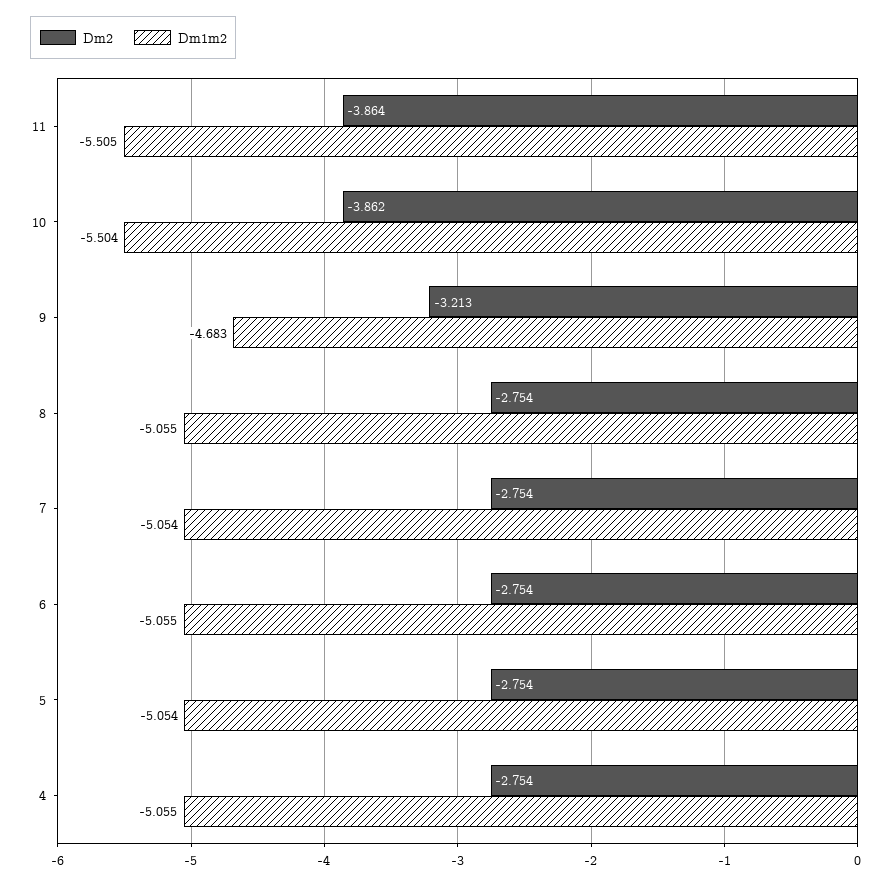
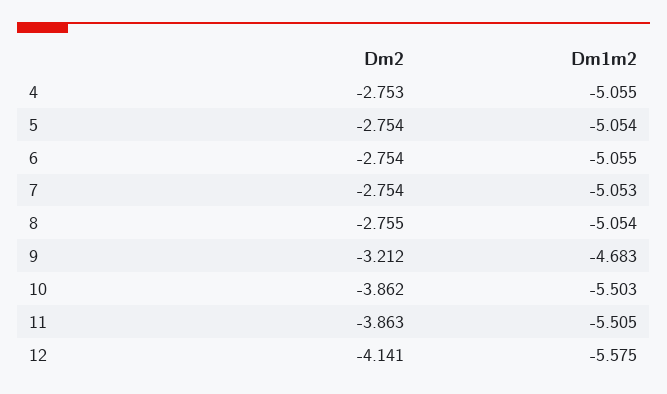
  {
    "Dm2": {
-     "11": -3.864,
+     "11": -3.863,
      "10": -3.862,
-     "9": -3.213,
+     "9": -3.212,
-     "8": -2.754,
+     "8": -2.755,
      "7": -2.754,
      "6": -2.754,
      "5": -2.754,
-     "4": -2.754
+     "4": -2.753,
+     "12": -4.141
    },
    "Dm1m2": {
      "11": -5.505,
-     "10": -5.504,
+     "10": -5.503,
      "9": -4.683,
-     "8": -5.055,
+     "8": -5.054,
-     "7": -5.054,
+     "7": -5.053,
      "6": -5.055,
      "5": -5.054,
-     "4": -5.055
+     "4": -5.055,
+     "12": -5.575
    }
  }

